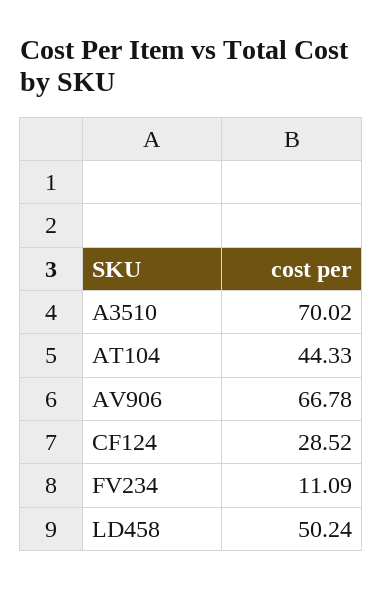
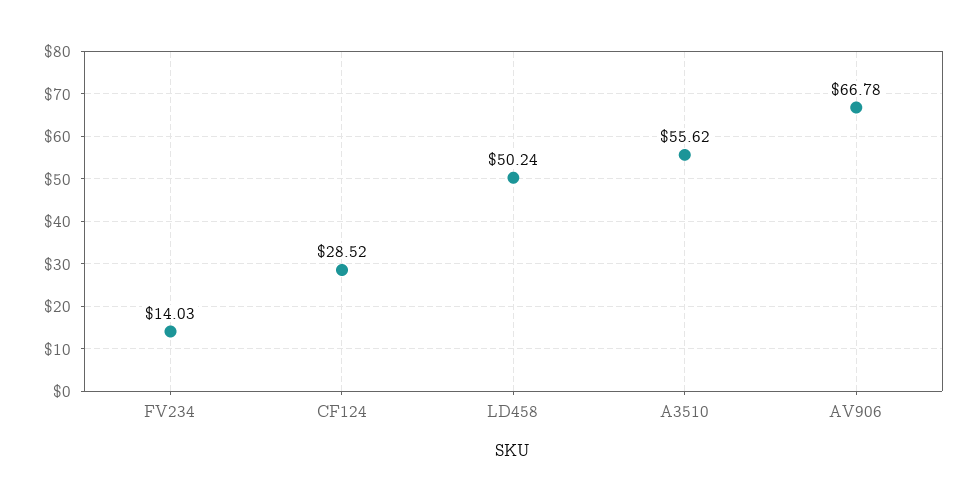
  {
-   "A3510": 70.02,
+   "A3510": 55.62,
-   "AT104": 44.33,
    "AV906": 66.78,
    "CF124": 28.52,
-   "FV234": 11.09,
+   "FV234": 14.03,
    "LD458": 50.24
  }

